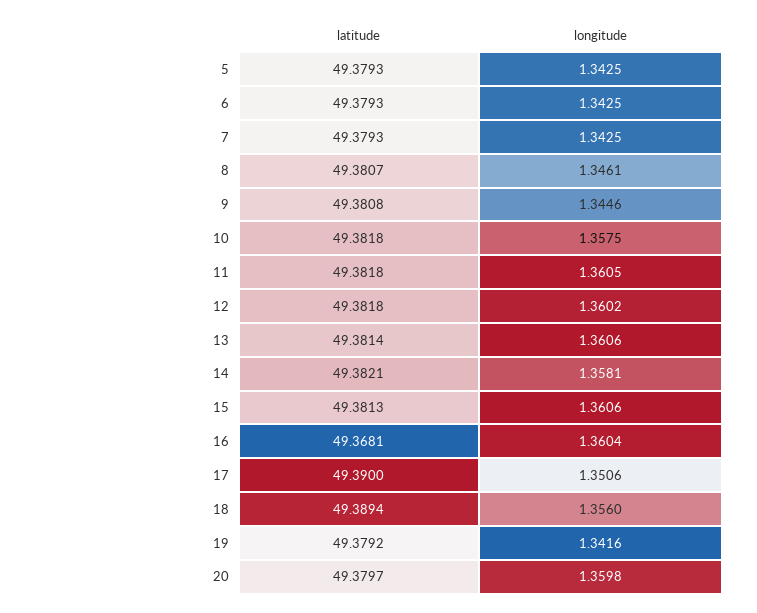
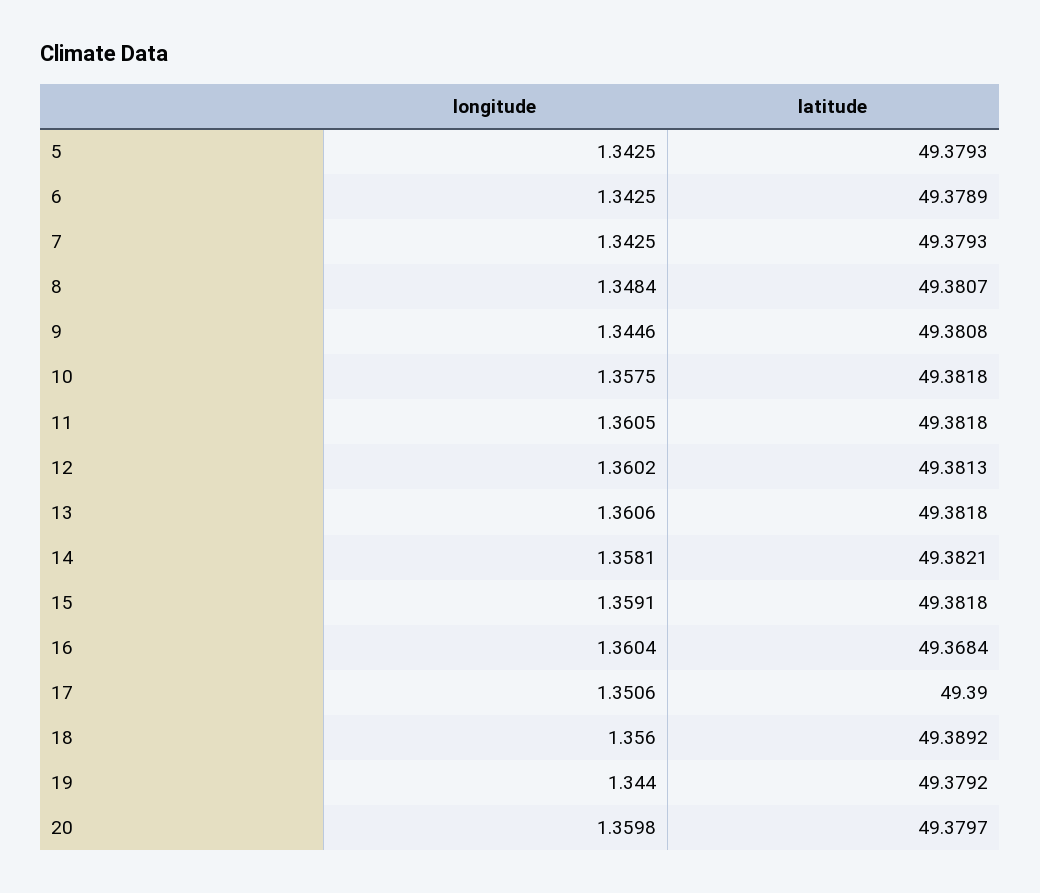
  {
    "latitude": {
      "5": 49.3793,
-     "6": 49.3793,
+     "6": 49.3789,
      "7": 49.3793,
      "8": 49.3807,
      "9": 49.3808,
      "10": 49.3818,
      "11": 49.3818,
-     "12": 49.3818,
+     "12": 49.3813,
-     "13": 49.3814,
+     "13": 49.3818,
      "14": 49.3821,
-     "15": 49.3813,
+     "15": 49.3818,
-     "16": 49.3681,
+     "16": 49.3684,
      "17": 49.39,
-     "18": 49.3894,
+     "18": 49.3892,
      "19": 49.3792,
      "20": 49.3797
    },
    "longitude": {
      "5": 1.3425,
      "6": 1.3425,
      "7": 1.3425,
-     "8": 1.3461,
+     "8": 1.3484,
      "9": 1.3446,
      "10": 1.3575,
      "11": 1.3605,
      "12": 1.3602,
      "13": 1.3606,
      "14": 1.3581,
-     "15": 1.3606,
+     "15": 1.3591,
      "16": 1.3604,
      "17": 1.3506,
      "18": 1.356,
-     "19": 1.3416,
+     "19": 1.344,
      "20": 1.3598
    }
  }

